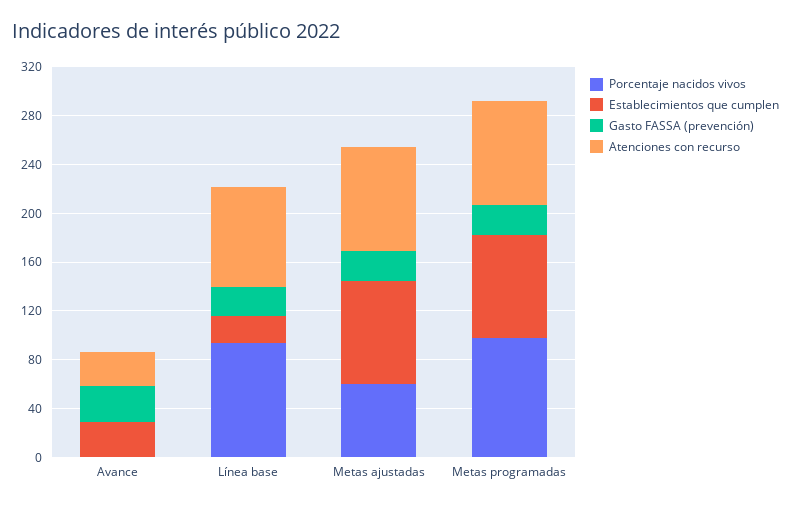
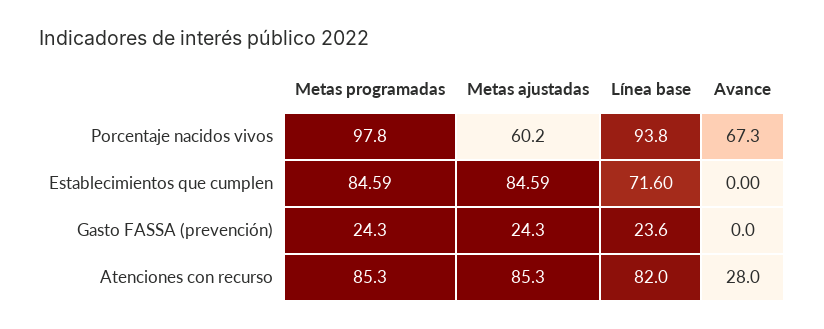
  {
    "Porcentaje nacidos vivos": {
-     "Avance": 0,
+     "Avance": 67.3,
      "Línea base": 93.8,
      "Metas ajustadas": 60.2,
      "Metas programadas": 97.8
    },
    "Establecimientos que cumplen": {
-     "Avance": 30,
+     "Avance": 0,
-     "Línea base": 20,
+     "Línea base": 71.6,
      "Metas ajustadas": 84.59,
      "Metas programadas": 84.59
    },
    "Gasto FASSA (prevención)": {
-     "Avance": 30,
+     "Avance": 0,
      "Línea base": 23.6,
      "Metas ajustadas": 24.3,
      "Metas programadas": 24.3
    },
    "Atenciones con recurso": {
      "Avance": 28,
      "Línea base": 82,
      "Metas ajustadas": 85.3,
      "Metas programadas": 85.3
    }
  }

